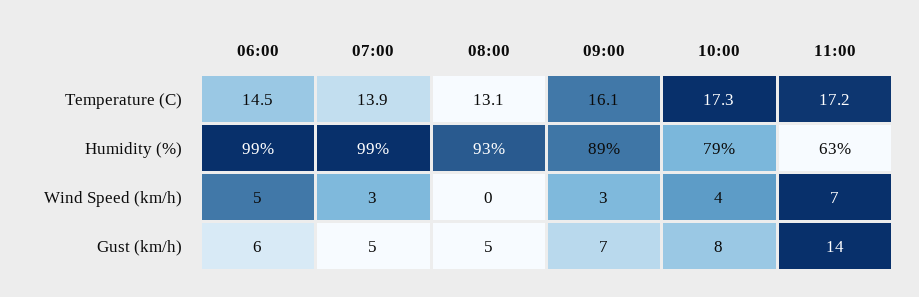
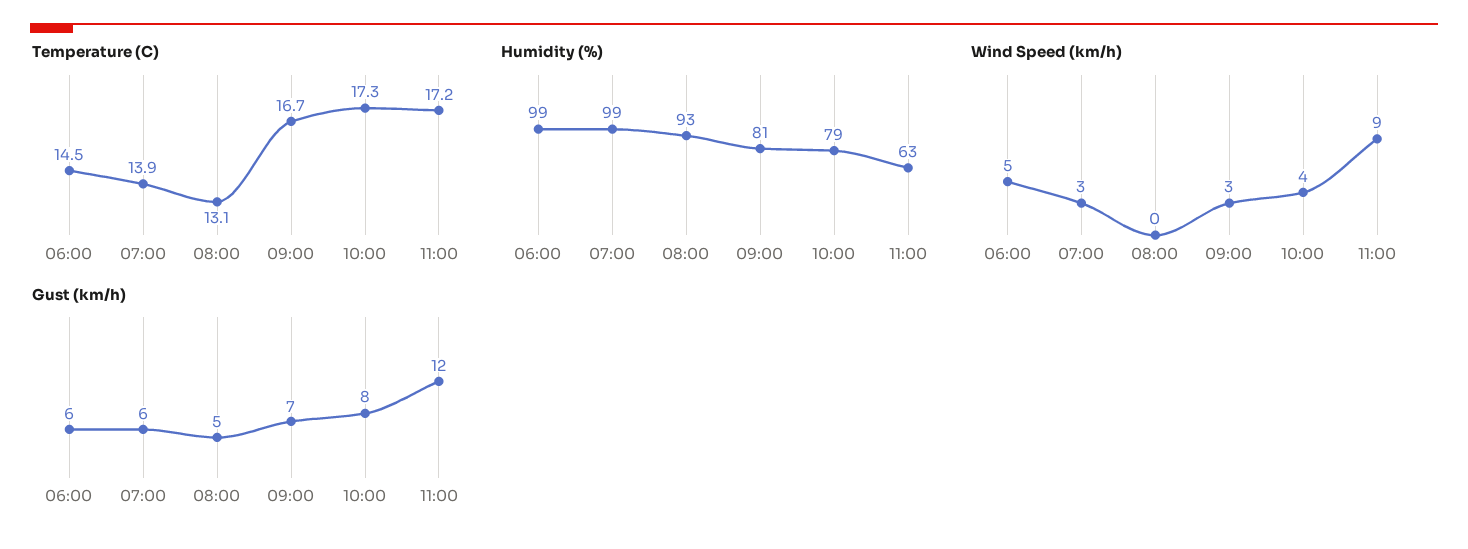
  {
    "Temperature (C)": {
      "06:00": 14.5,
      "07:00": 13.9,
      "08:00": 13.1,
-     "09:00": 16.1,
+     "09:00": 16.7,
      "10:00": 17.3,
      "11:00": 17.2
    },
    "Humidity (%)": {
      "06:00": 99,
      "07:00": 99,
      "08:00": 93,
-     "09:00": 89,
+     "09:00": 81,
      "10:00": 79,
      "11:00": 63
    },
    "Wind Speed (km/h)": {
      "06:00": 5,
      "07:00": 3,
      "08:00": 0,
      "09:00": 3,
      "10:00": 4,
-     "11:00": 7
+     "11:00": 9
    },
    "Gust (km/h)": {
      "06:00": 6,
-     "07:00": 5,
+     "07:00": 6,
      "08:00": 5,
      "09:00": 7,
      "10:00": 8,
-     "11:00": 14
+     "11:00": 12
    }
  }

